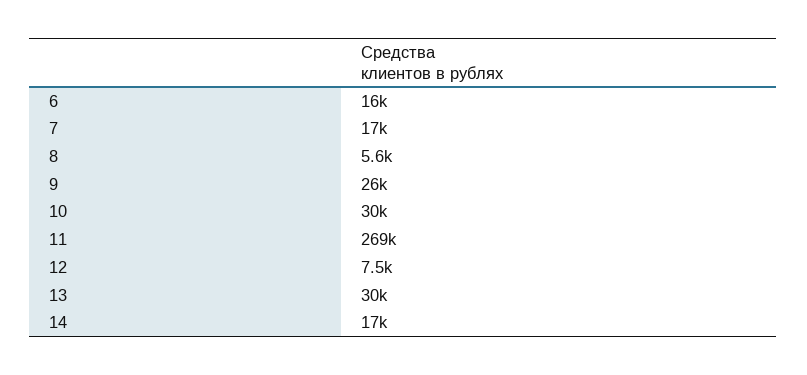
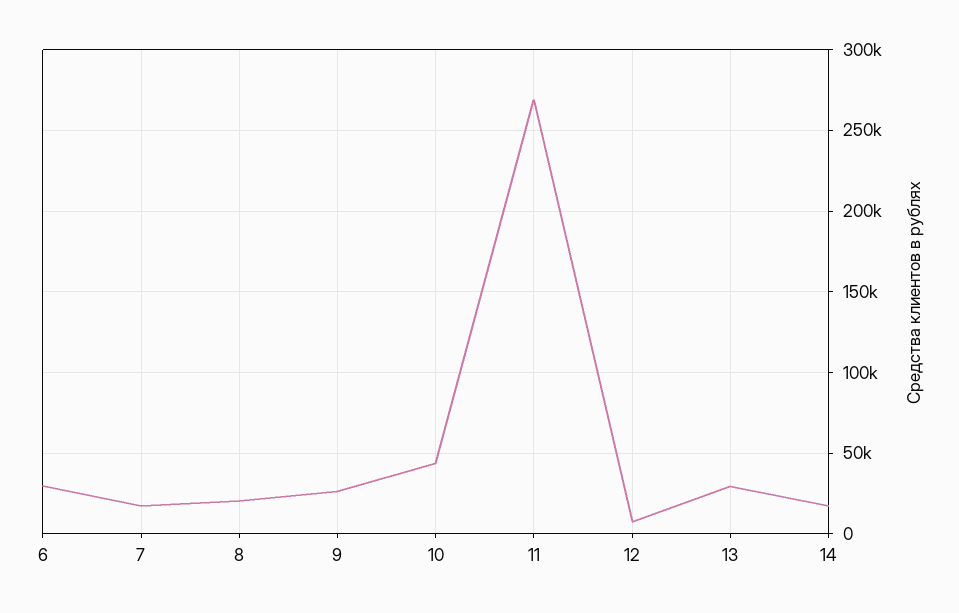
  {
-   "6": 16000,
+   "6": 30000,
    "7": 17000,
-   "8": 5600,
+   "8": 20000,
    "9": 26000,
-   "10": 30000,
+   "10": 45000,
    "11": 269000,
    "12": 7500,
    "13": 30000,
    "14": 17000
  }

